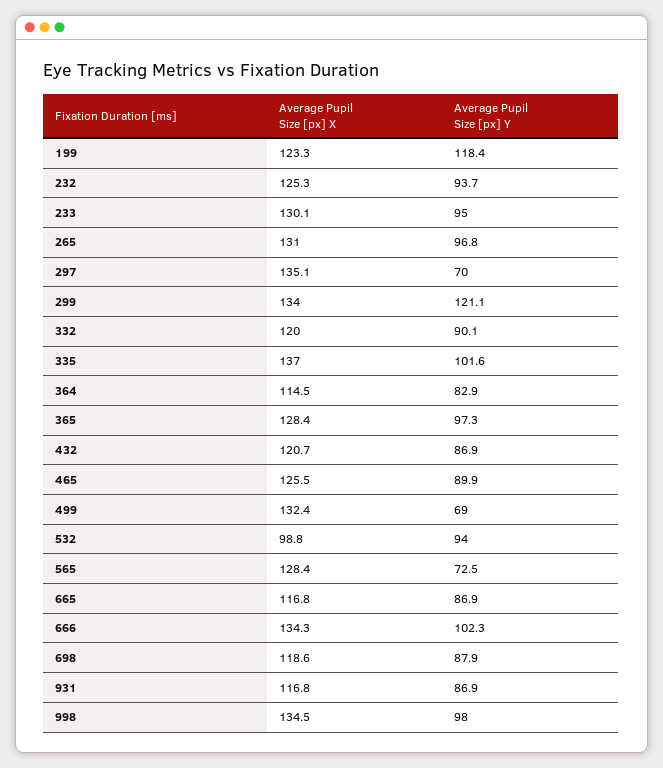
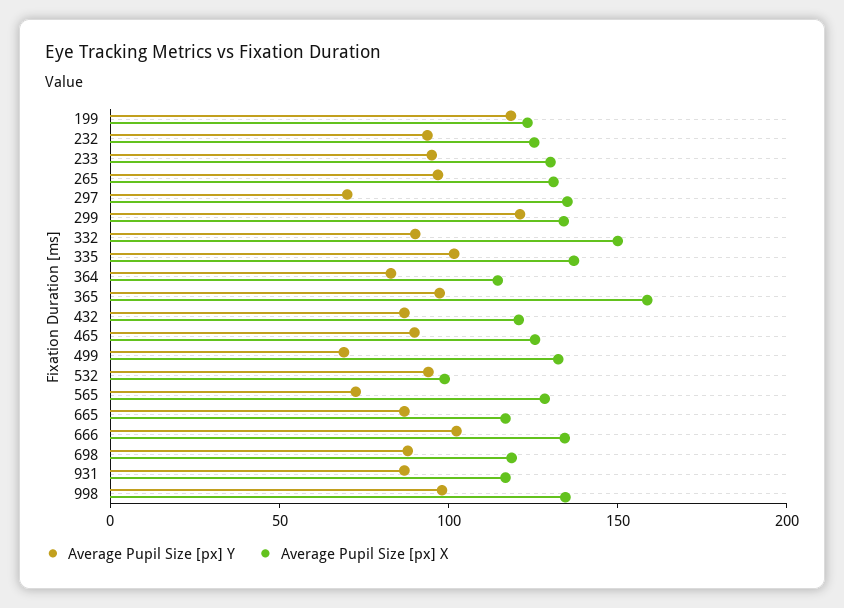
  {
    "Average Pupil Size [px] X": {
      "199": 123.3,
      "232": 125.3,
      "233": 130.1,
      "265": 131,
      "297": 135.1,
      "299": 134,
-     "332": 120,
+     "332": 150,
      "335": 137,
      "364": 114.5,
-     "365": 128.4,
+     "365": 160,
      "432": 120.7,
      "465": 125.5,
      "499": 132.4,
      "532": 98.8,
      "565": 128.4,
      "665": 116.8,
      "666": 134.3,
      "698": 118.6,
      "931": 116.8,
      "998": 134.5
    },
    "Average Pupil Size [px] Y": {
      "199": 118.4,
      "232": 93.7,
      "233": 95,
      "265": 96.8,
      "297": 70,
      "299": 121.1,
      "332": 90.1,
      "335": 101.6,
      "364": 82.9,
      "365": 97.3,
      "432": 86.9,
      "465": 89.9,
      "499": 69,
      "532": 94,
      "565": 72.5,
      "665": 86.9,
      "666": 102.3,
      "698": 87.9,
      "931": 86.9,
      "998": 98
    }
  }

